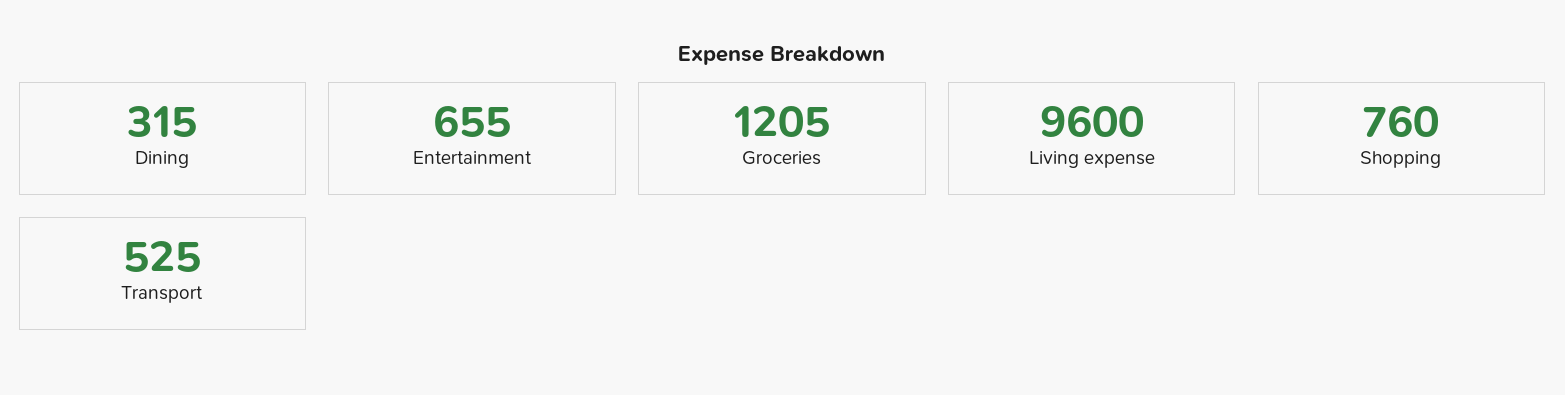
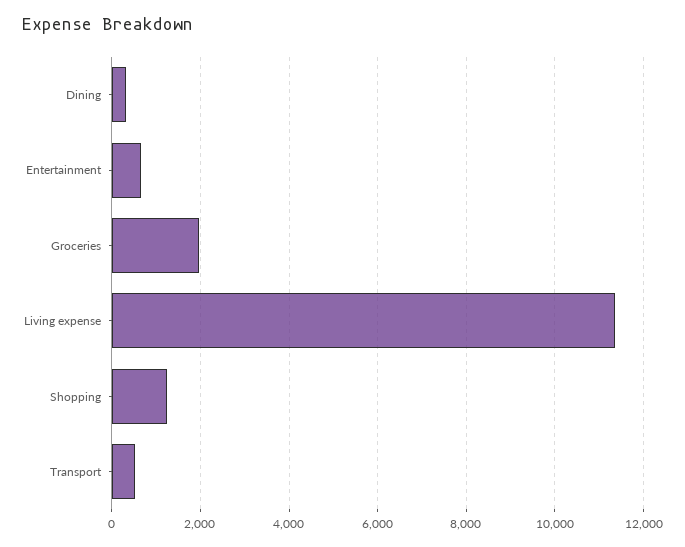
  {
    "Dining": 315,
    "Entertainment": 655,
-   "Groceries": 1205,
+   "Groceries": 2000,
-   "Living expense": 9600,
+   "Living expense": 11400,
-   "Shopping": 760,
+   "Shopping": 1200,
    "Transport": 525
  }

